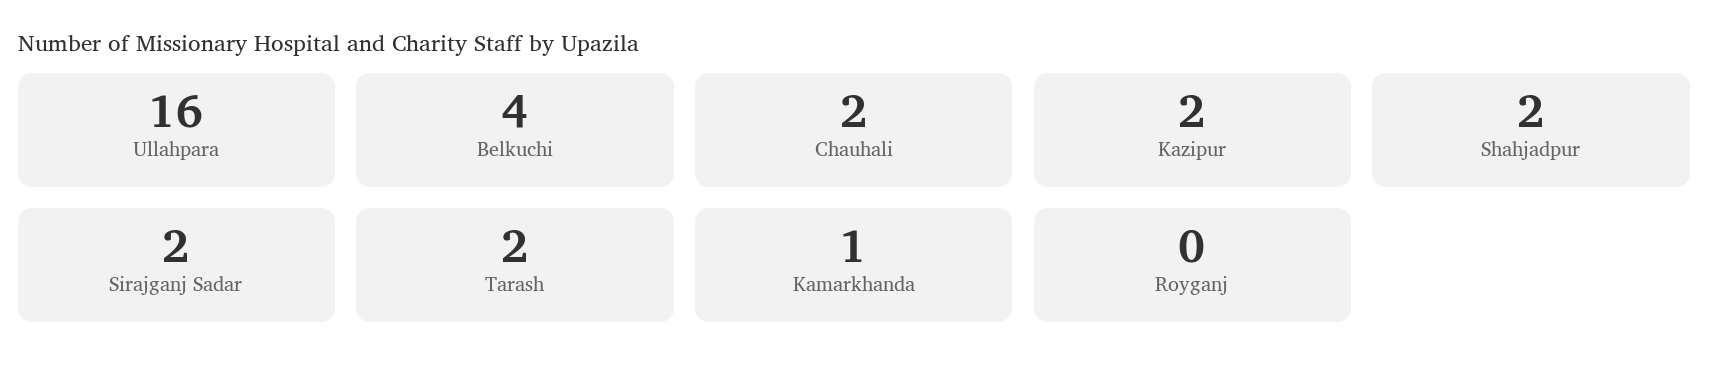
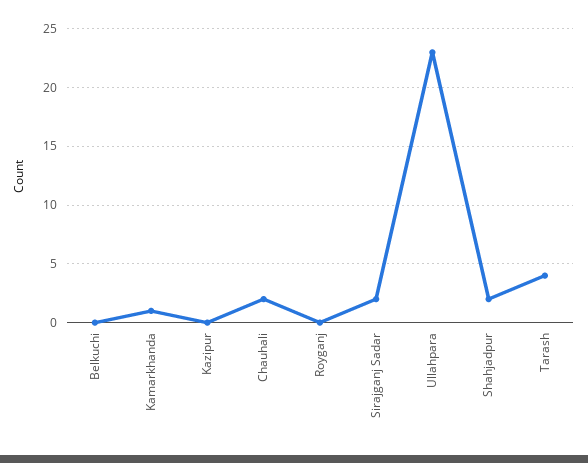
  {
-   "Ullahpara": 16,
+   "Ullahpara": 23,
-   "Belkuchi": 4,
+   "Belkuchi": 0,
    "Chauhali": 2,
-   "Kazipur": 2,
+   "Kazipur": 0,
    "Shahjadpur": 2,
    "Sirajganj Sadar": 2,
-   "Tarash": 2,
+   "Tarash": 4,
    "Kamarkhanda": 1,
    "Royganj": 0
  }

